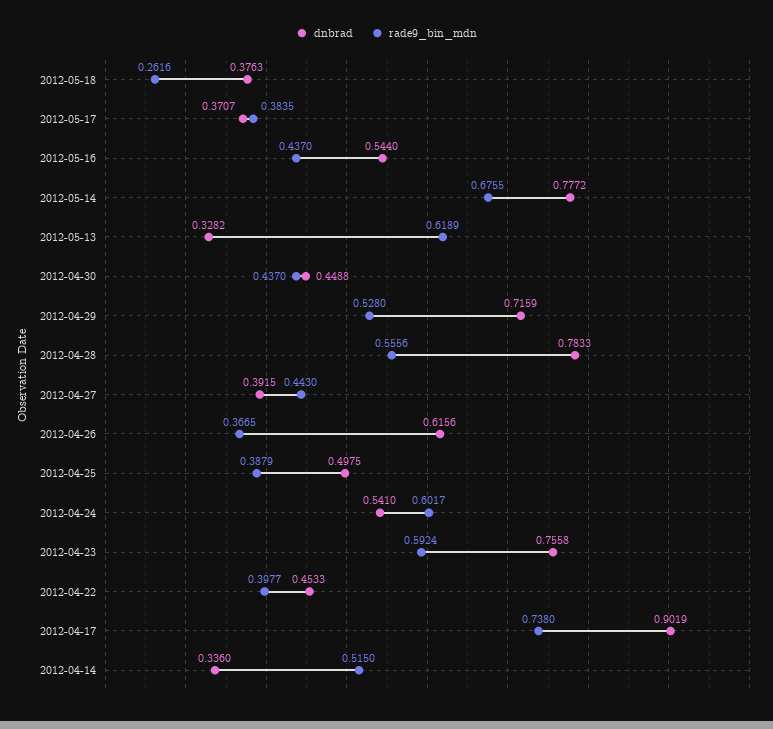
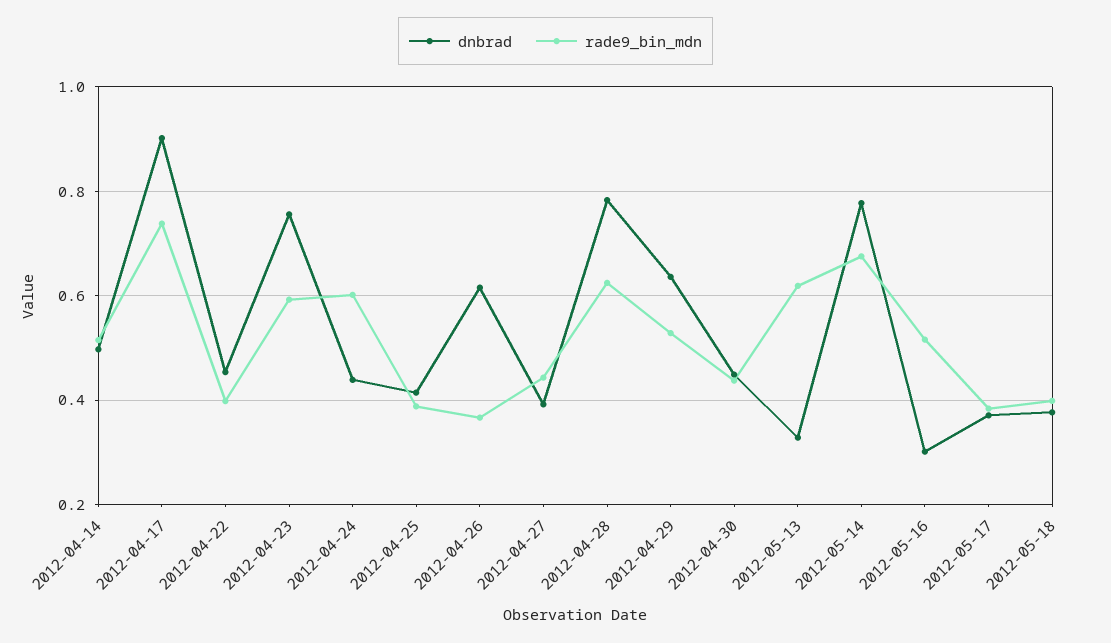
  {
    "dnbrad": {
      "2012-05-18": 0.3763,
      "2012-05-17": 0.3707,
-     "2012-05-16": 0.544,
+     "2012-05-16": 0.3,
      "2012-05-14": 0.7772,
      "2012-05-13": 0.3282,
      "2012-04-30": 0.4488,
-     "2012-04-29": 0.7159,
+     "2012-04-29": 0.64,
      "2012-04-28": 0.7833,
      "2012-04-27": 0.3915,
      "2012-04-26": 0.6156,
-     "2012-04-25": 0.4975,
+     "2012-04-25": 0.42,
-     "2012-04-24": 0.541,
+     "2012-04-24": 0.44,
      "2012-04-23": 0.7558,
      "2012-04-22": 0.4533,
      "2012-04-17": 0.9019,
-     "2012-04-14": 0.336
+     "2012-04-14": 0.5
    },
    "rade9_bin_mdn": {
-     "2012-05-18": 0.2616,
+     "2012-05-18": 0.4,
      "2012-05-17": 0.3835,
-     "2012-05-16": 0.437,
+     "2012-05-16": 0.52,
      "2012-05-14": 0.6755,
      "2012-05-13": 0.6189,
      "2012-04-30": 0.437,
      "2012-04-29": 0.528,
-     "2012-04-28": 0.5556,
+     "2012-04-28": 0.62,
      "2012-04-27": 0.443,
      "2012-04-26": 0.3665,
      "2012-04-25": 0.3879,
      "2012-04-24": 0.6017,
      "2012-04-23": 0.5924,
      "2012-04-22": 0.3977,
      "2012-04-17": 0.738,
      "2012-04-14": 0.515
    }
  }

